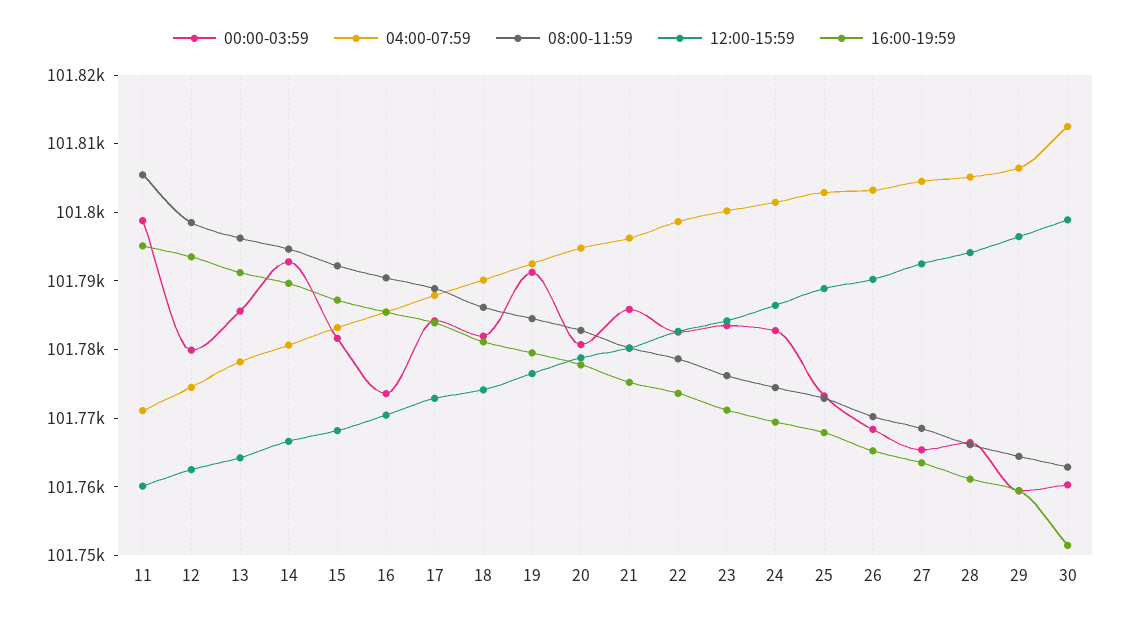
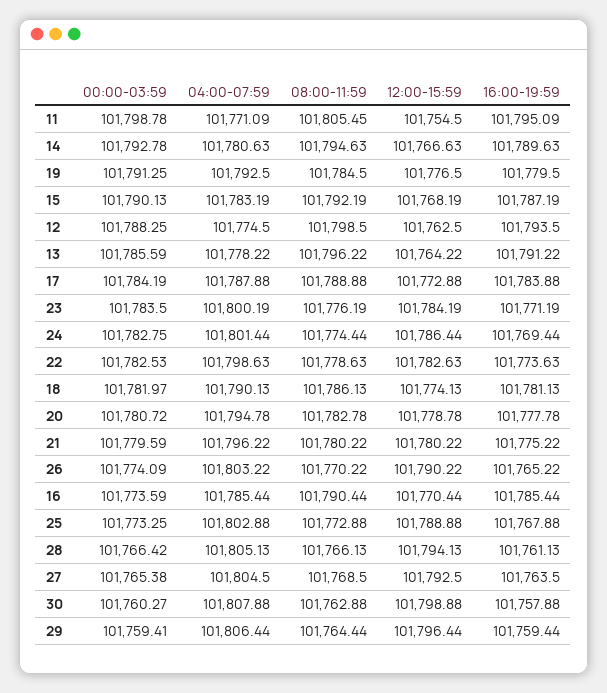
  {
    "00:00-03:59": {
      "11": 101798.78,
-     "12": 101780,
+     "12": 101788.25,
      "13": 101785.59,
      "14": 101792.78,
-     "15": 101782,
+     "15": 101790.13,
      "16": 101773.59,
      "17": 101784.19,
      "18": 101781.97,
      "19": 101791.25,
      "20": 101780.72,
-     "21": 101786,
+     "21": 101779.59,
      "22": 101782.53,
      "23": 101783.5,
      "24": 101782.75,
      "25": 101773.25,
-     "26": 101768,
+     "26": 101774.09,
      "27": 101765.38,
      "28": 101766.42,
      "29": 101759.41,
      "30": 101760.27
    },
    "04:00-07:59": {
      "11": 101771.09,
      "12": 101774.5,
      "13": 101778.22,
      "14": 101780.63,
      "15": 101783.19,
      "16": 101785.44,
      "17": 101787.88,
      "18": 101790.13,
      "19": 101792.5,
      "20": 101794.78,
      "21": 101796.22,
      "22": 101798.63,
      "23": 101800.19,
      "24": 101801.44,
      "25": 101802.88,
      "26": 101803.22,
      "27": 101804.5,
      "28": 101805.13,
      "29": 101806.44,
-     "30": 101812
+     "30": 101807.88
    },
    "08:00-11:59": {
      "11": 101805.45,
      "12": 101798.5,
      "13": 101796.22,
      "14": 101794.63,
      "15": 101792.19,
      "16": 101790.44,
      "17": 101788.88,
      "18": 101786.13,
      "19": 101784.5,
      "20": 101782.78,
      "21": 101780.22,
      "22": 101778.63,
      "23": 101776.19,
      "24": 101774.44,
      "25": 101772.88,
      "26": 101770.22,
      "27": 101768.5,
      "28": 101766.13,
      "29": 101764.44,
      "30": 101762.88
    },
    "12:00-15:59": {
-     "11": 101760,
+     "11": 101754.5,
      "12": 101762.5,
      "13": 101764.22,
      "14": 101766.63,
      "15": 101768.19,
      "16": 101770.44,
      "17": 101772.88,
      "18": 101774.13,
      "19": 101776.5,
      "20": 101778.78,
      "21": 101780.22,
      "22": 101782.63,
      "23": 101784.19,
      "24": 101786.44,
      "25": 101788.88,
      "26": 101790.22,
      "27": 101792.5,
      "28": 101794.13,
      "29": 101796.44,
      "30": 101798.88
    },
    "16:00-19:59": {
      "11": 101795.09,
      "12": 101793.5,
      "13": 101791.22,
      "14": 101789.63,
      "15": 101787.19,
      "16": 101785.44,
      "17": 101783.88,
      "18": 101781.13,
      "19": 101779.5,
      "20": 101777.78,
      "21": 101775.22,
      "22": 101773.63,
      "23": 101771.19,
      "24": 101769.44,
      "25": 101767.88,
      "26": 101765.22,
      "27": 101763.5,
      "28": 101761.13,
      "29": 101759.44,
-     "30": 101752
+     "30": 101757.88
    }
  }

